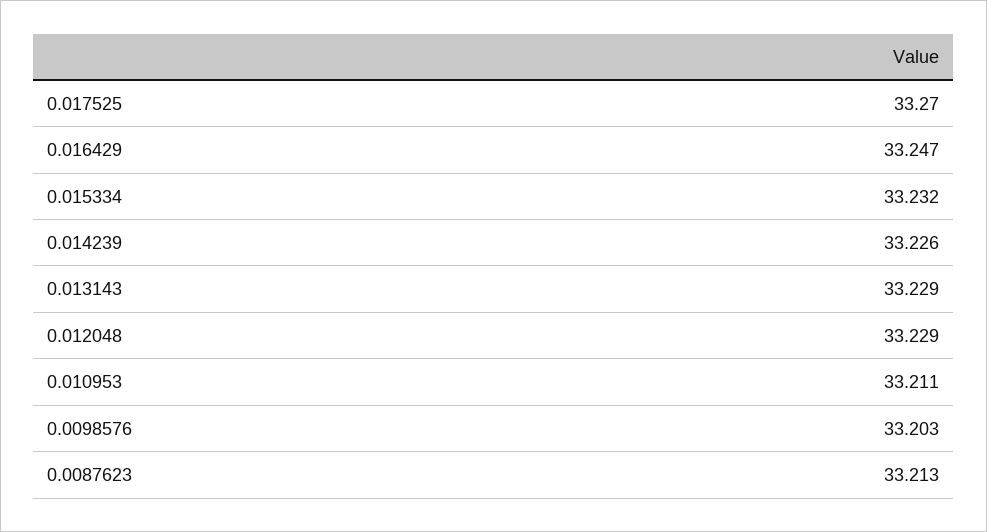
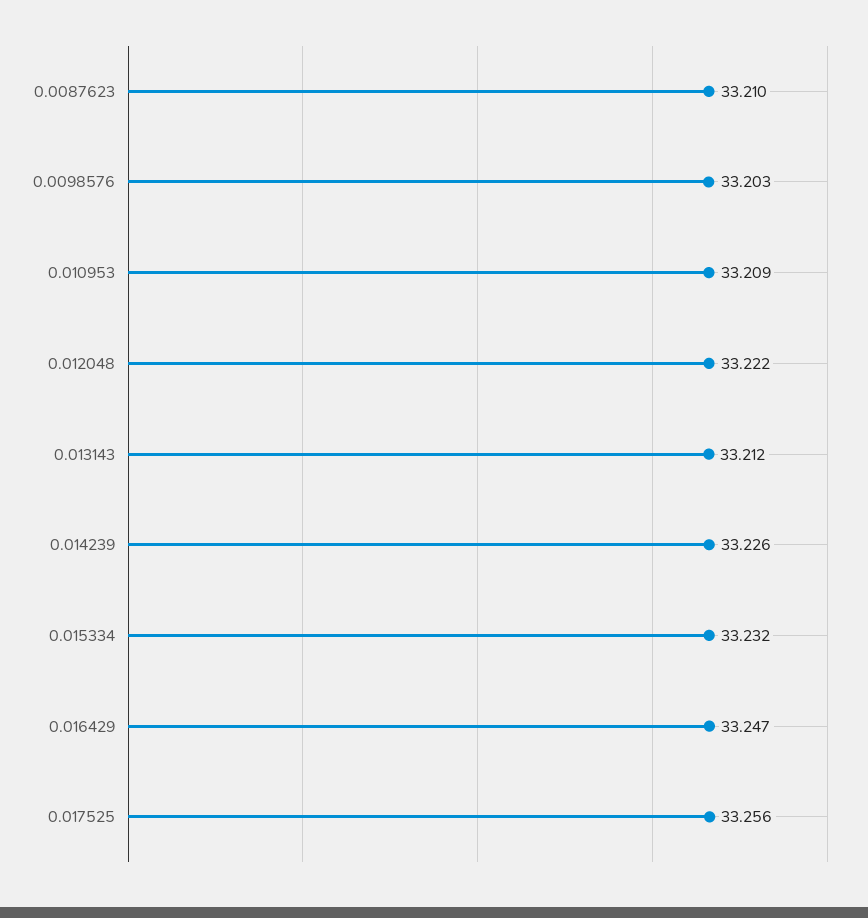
  {
-   "0.017525": 33.27,
+   "0.017525": 33.256,
    "0.016429": 33.247,
    "0.015334": 33.232,
    "0.014239": 33.226,
-   "0.013143": 33.229,
+   "0.013143": 33.212,
-   "0.012048": 33.229,
+   "0.012048": 33.222,
-   "0.010953": 33.211,
+   "0.010953": 33.209,
    "0.0098576": 33.203,
-   "0.0087623": 33.213
+   "0.0087623": 33.21
  }

